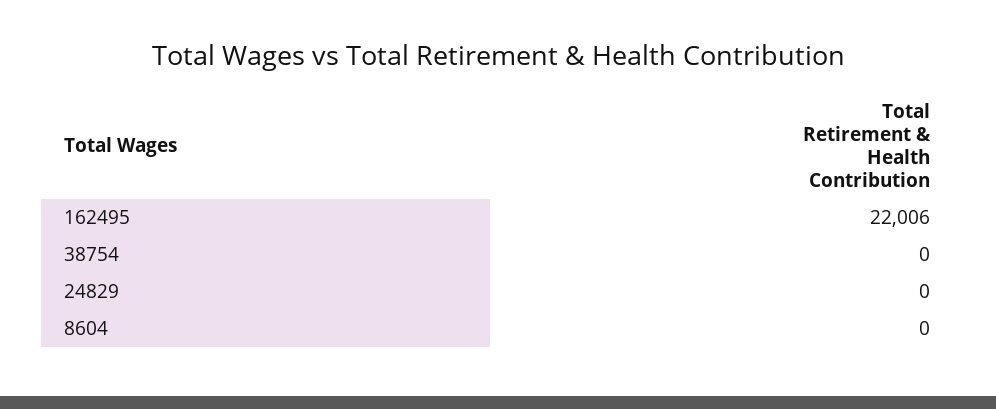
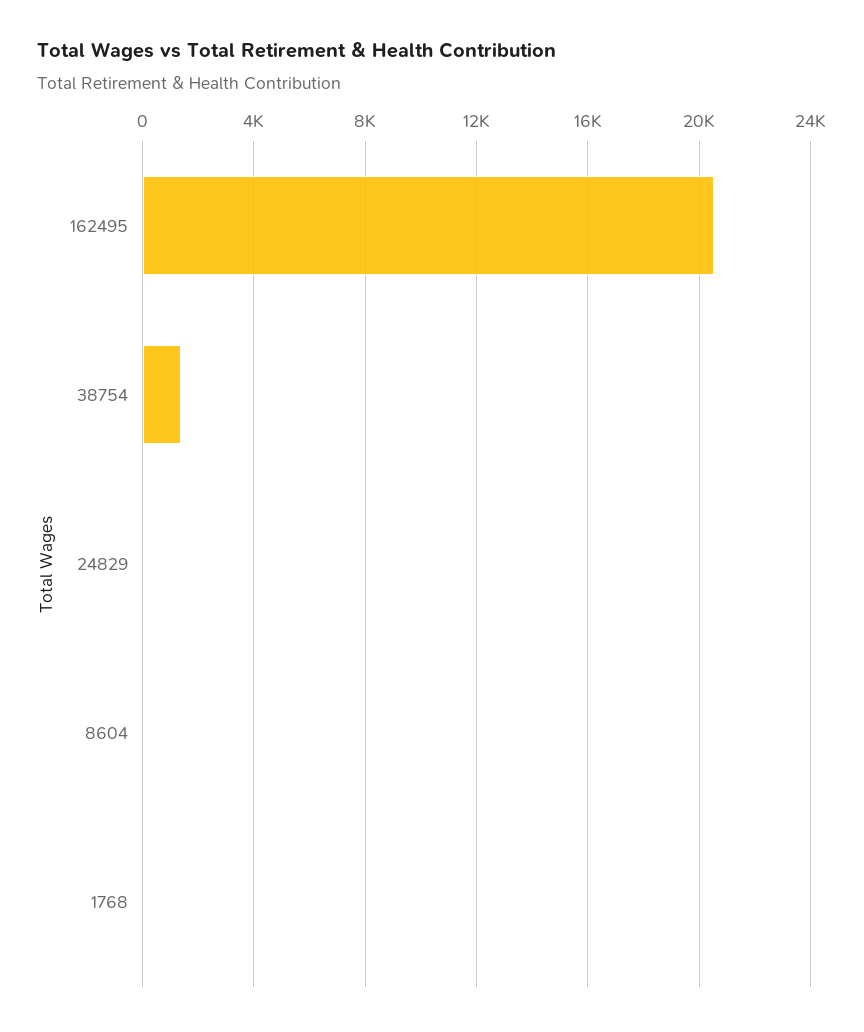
  {
-   "162495": 22006,
+   "162495": 20500,
-   "38754": 0,
+   "38754": 1500,
    "24829": 0,
-   "8604": 0
+   "8604": 0,
+   "1768": 0
  }

